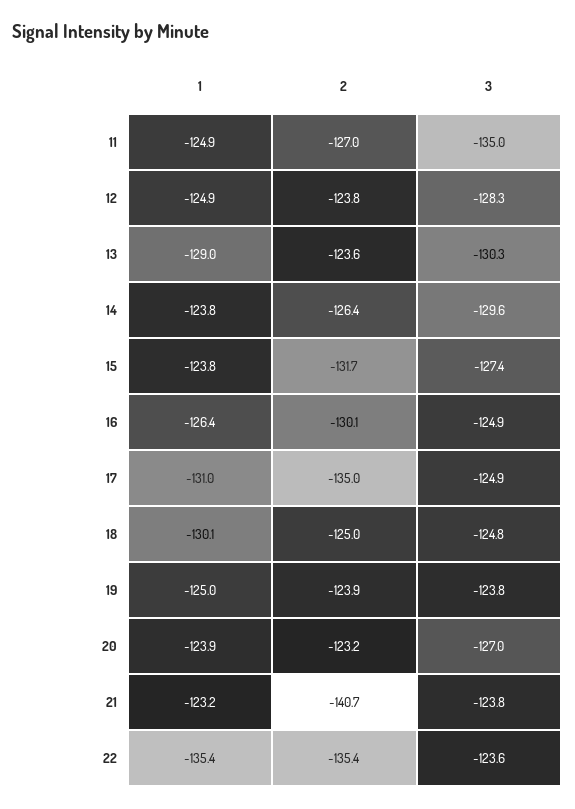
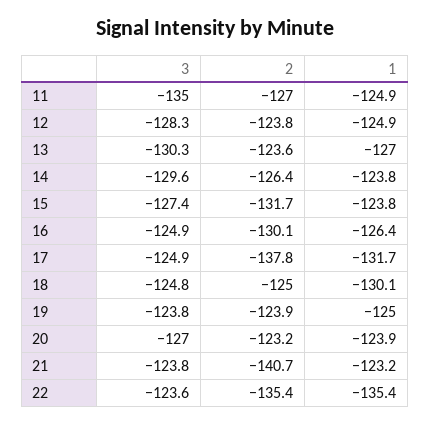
  {
    "1": {
      "11": -124.9,
      "12": -124.9,
-     "13": -129,
+     "13": -127,
      "14": -123.8,
      "15": -123.8,
      "16": -126.4,
-     "17": -131,
+     "17": -131.7,
      "18": -130.1,
      "19": -125,
      "20": -123.9,
      "21": -123.2,
      "22": -135.4
    },
    "2": {
      "11": -127,
      "12": -123.8,
      "13": -123.6,
      "14": -126.4,
      "15": -131.7,
      "16": -130.1,
-     "17": -135,
+     "17": -137.8,
      "18": -125,
      "19": -123.9,
      "20": -123.2,
      "21": -140.7,
      "22": -135.4
    },
    "3": {
      "11": -135,
      "12": -128.3,
      "13": -130.3,
      "14": -129.6,
      "15": -127.4,
      "16": -124.9,
      "17": -124.9,
      "18": -124.8,
      "19": -123.8,
      "20": -127,
      "21": -123.8,
      "22": -123.6
    }
  }

